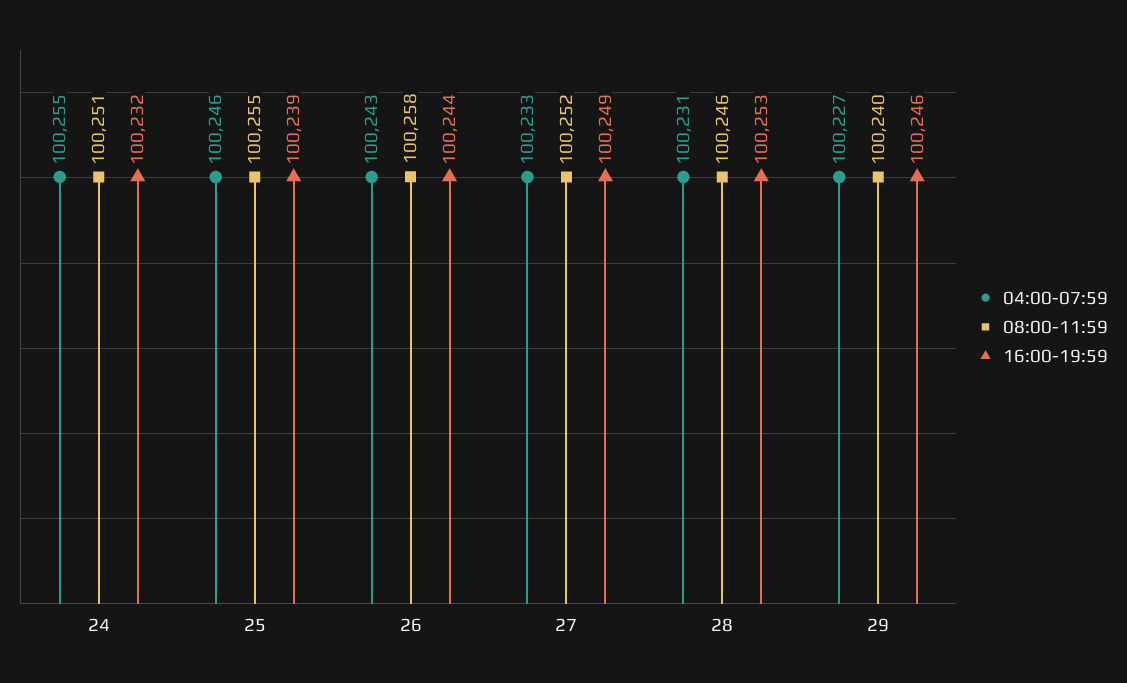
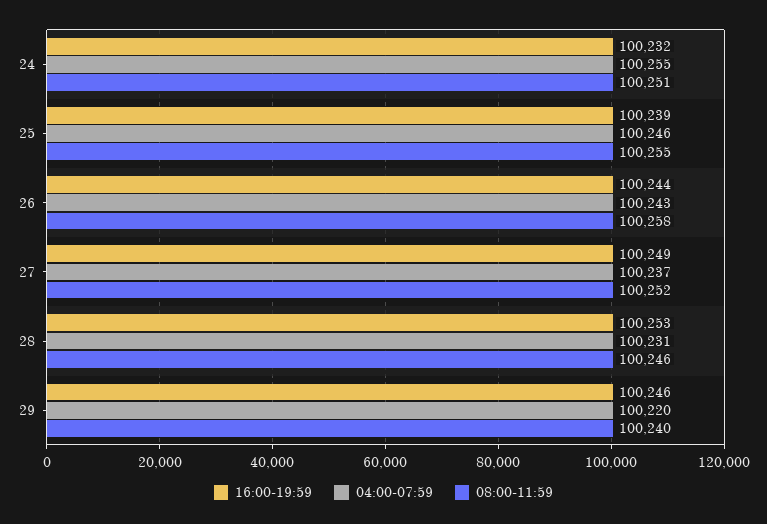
  {
    "04:00-07:59": {
      "24": 100255,
      "25": 100246,
      "26": 100243,
-     "27": 100233,
+     "27": 100237,
      "28": 100231,
-     "29": 100227
+     "29": 100220
    },
    "08:00-11:59": {
      "24": 100251,
      "25": 100255,
      "26": 100258,
      "27": 100252,
      "28": 100246,
      "29": 100240
    },
    "16:00-19:59": {
      "24": 100232,
      "25": 100239,
      "26": 100244,
      "27": 100249,
      "28": 100253,
      "29": 100246
    }
  }

